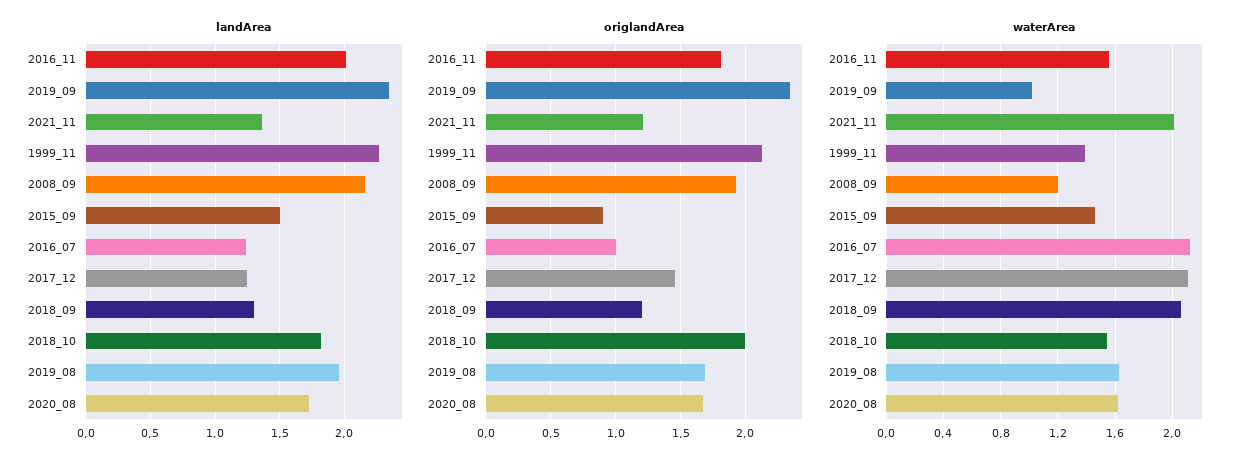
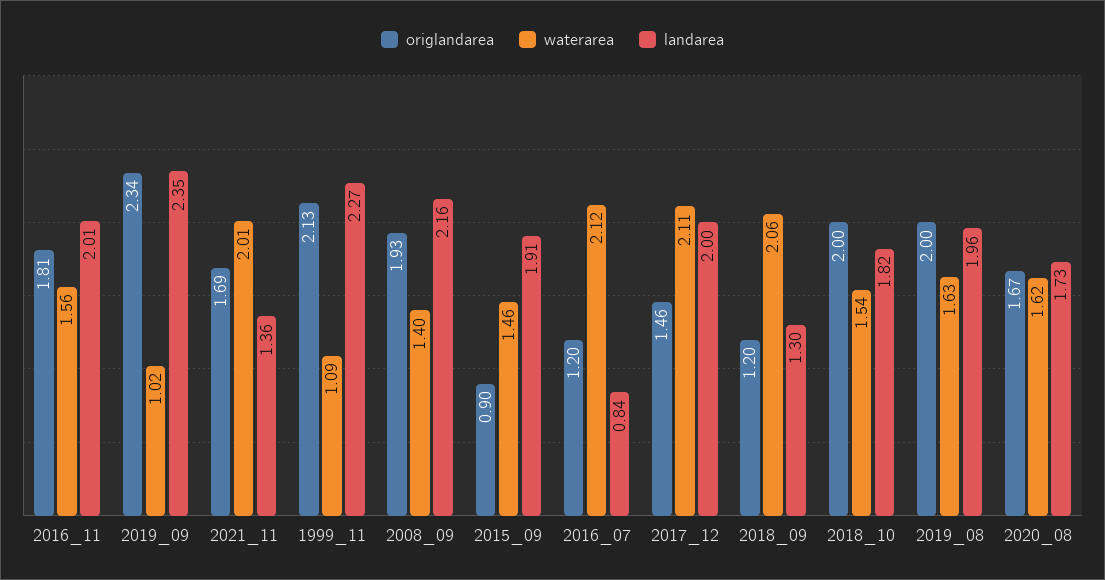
  {
    "landArea": {
      "2016_11": 2.01,
      "2019_09": 2.35,
      "2021_11": 1.36,
      "1999_11": 2.27,
      "2008_09": 2.16,
-     "2015_09": 1.5,
+     "2015_09": 1.91,
-     "2016_07": 1.25,
+     "2016_07": 0.84,
-     "2017_12": 1.25,
+     "2017_12": 2,
      "2018_09": 1.3,
      "2018_10": 1.82,
      "2019_08": 1.96,
      "2020_08": 1.73
    },
    "origlandArea": {
      "2016_11": 1.81,
      "2019_09": 2.34,
-     "2021_11": 1.2,
+     "2021_11": 1.69,
      "1999_11": 2.13,
      "2008_09": 1.93,
      "2015_09": 0.9,
-     "2016_07": 1,
+     "2016_07": 1.2,
      "2017_12": 1.46,
      "2018_09": 1.2,
      "2018_10": 2,
-     "2019_08": 1.7,
+     "2019_08": 2,
      "2020_08": 1.67
    },
    "waterArea": {
      "2016_11": 1.56,
      "2019_09": 1.02,
      "2021_11": 2.01,
-     "1999_11": 1.4,
+     "1999_11": 1.09,
-     "2008_09": 1.2,
+     "2008_09": 1.4,
      "2015_09": 1.46,
      "2016_07": 2.12,
      "2017_12": 2.11,
      "2018_09": 2.06,
      "2018_10": 1.54,
      "2019_08": 1.63,
      "2020_08": 1.62
    }
  }

